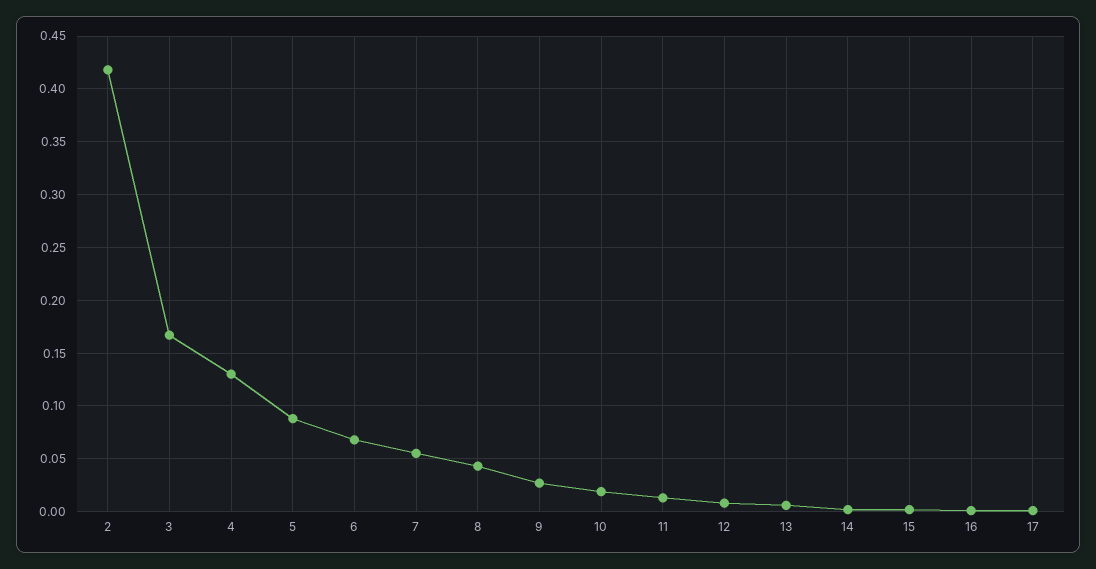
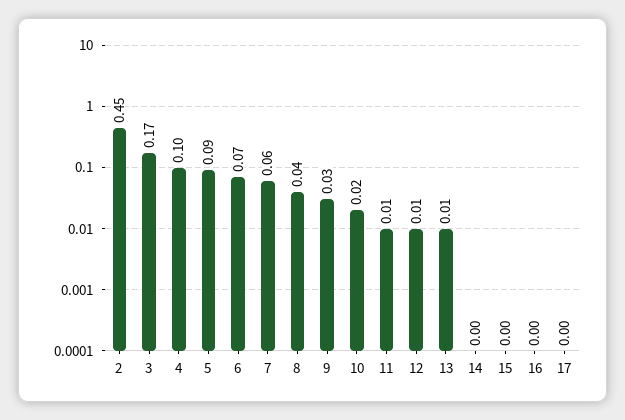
  {
-   "2": 0.42,
+   "2": 0.45,
    "3": 0.17,
-   "4": 0.13,
+   "4": 0.1,
    "5": 0.09,
    "6": 0.07,
    "7": 0.06,
    "8": 0.04,
    "9": 0.03,
    "10": 0.02,
    "11": 0.01,
    "12": 0.01,
    "13": 0.01,
    "14": 0,
    "15": 0,
    "16": 0,
    "17": 0
  }

